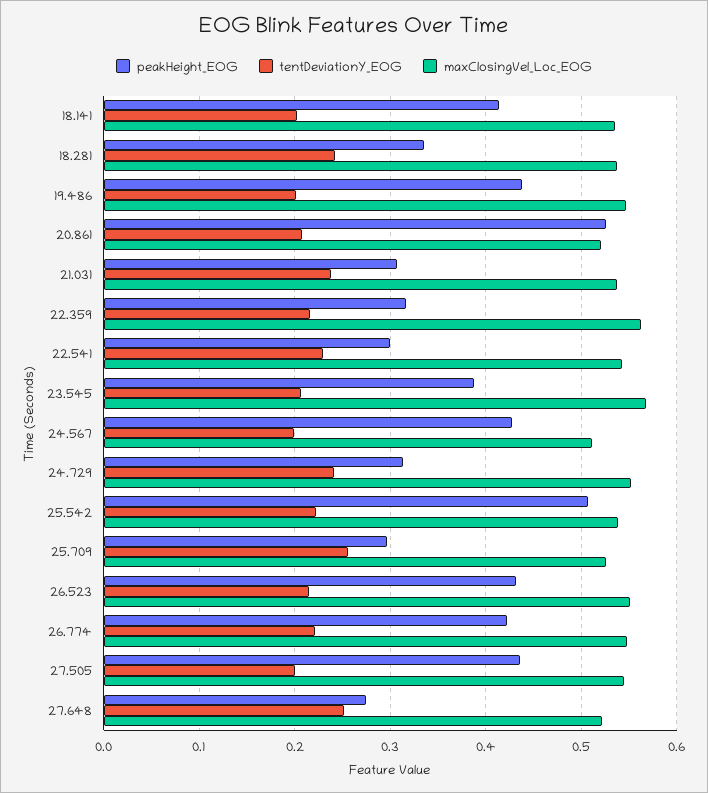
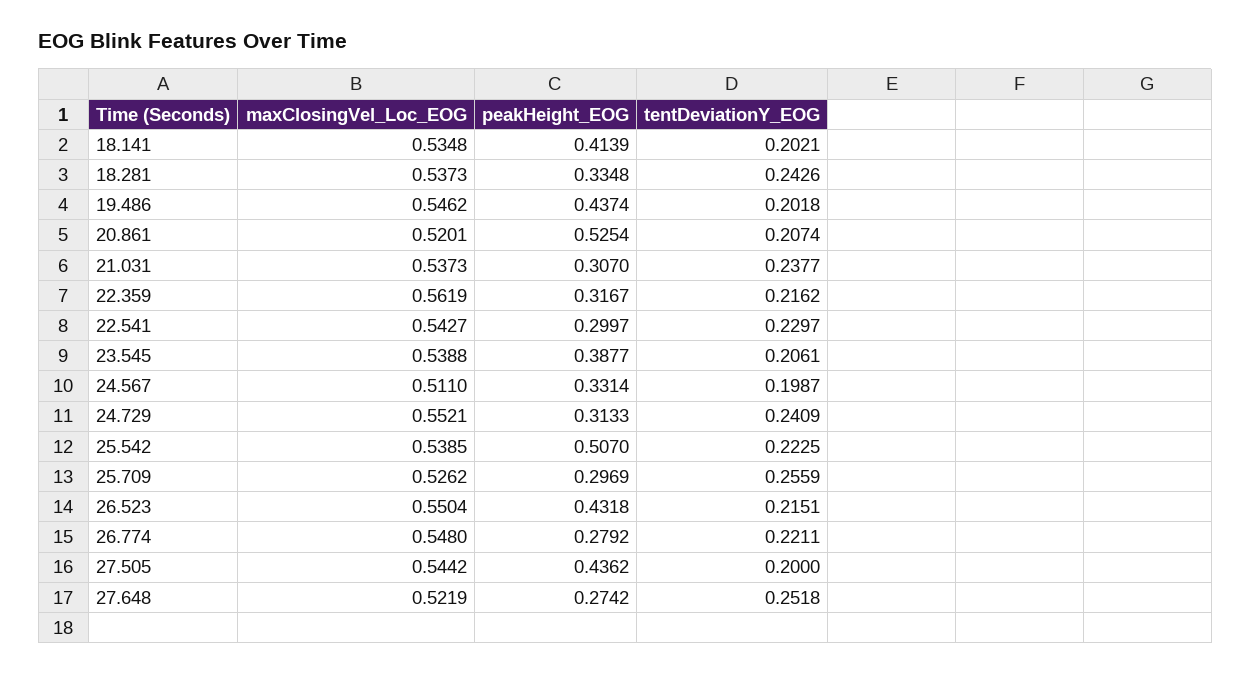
  {
    "peakHeight_EOG": {
      "18.141": 0.4139,
      "18.281": 0.3348,
      "19.486": 0.4374,
      "20.861": 0.5254,
      "21.031": 0.307,
      "22.359": 0.3167,
      "22.541": 0.2997,
      "23.545": 0.3877,
-     "24.567": 0.43,
+     "24.567": 0.3314,
      "24.729": 0.3133,
      "25.542": 0.507,
      "25.709": 0.2969,
      "26.523": 0.4318,
-     "26.774": 0.42,
+     "26.774": 0.2792,
      "27.505": 0.4362,
      "27.648": 0.2742
    },
    "tentDeviationY_EOG": {
      "18.141": 0.2021,
      "18.281": 0.2426,
      "19.486": 0.2018,
      "20.861": 0.2074,
      "21.031": 0.2377,
      "22.359": 0.2162,
      "22.541": 0.2297,
      "23.545": 0.2061,
      "24.567": 0.1987,
      "24.729": 0.2409,
      "25.542": 0.2225,
      "25.709": 0.2559,
      "26.523": 0.2151,
      "26.774": 0.2211,
      "27.505": 0.2,
      "27.648": 0.2518
    },
    "maxClosingVel_Loc_EOG": {
      "18.141": 0.5348,
      "18.281": 0.5373,
      "19.486": 0.5462,
      "20.861": 0.5201,
      "21.031": 0.5373,
      "22.359": 0.5619,
      "22.541": 0.5427,
-     "23.545": 0.57,
+     "23.545": 0.5388,
      "24.567": 0.511,
      "24.729": 0.5521,
      "25.542": 0.5385,
      "25.709": 0.5262,
      "26.523": 0.5504,
      "26.774": 0.548,
      "27.505": 0.5442,
      "27.648": 0.5219
    }
  }

